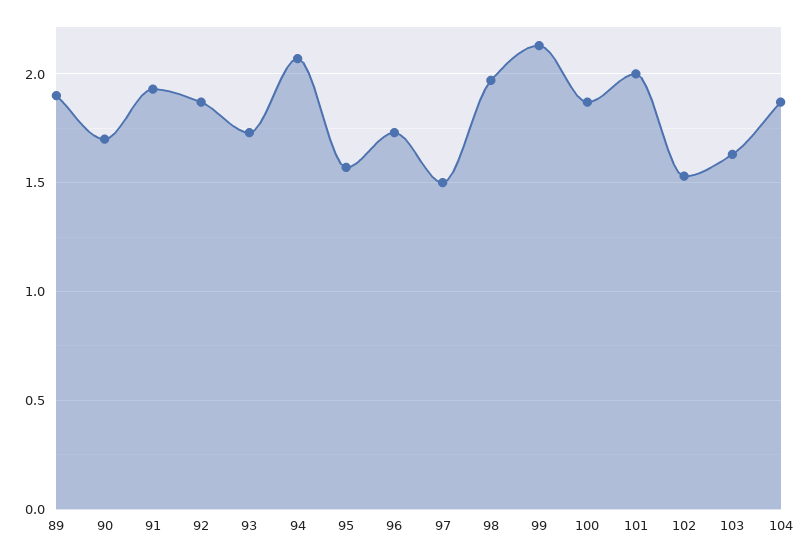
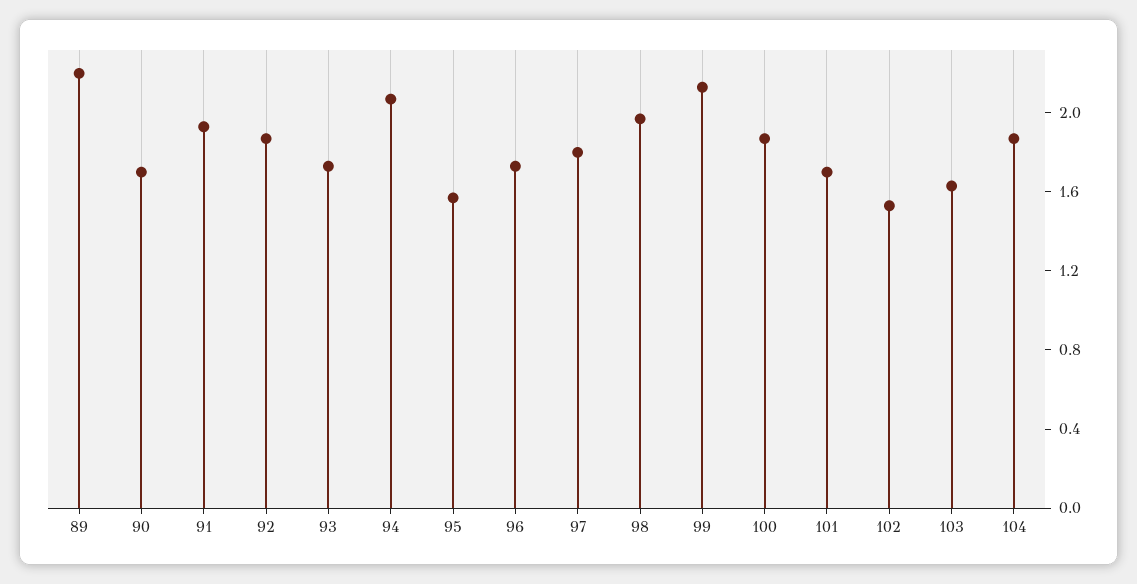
  {
-   "89": 1.9,
+   "89": 2.2,
    "90": 1.7,
    "91": 1.95,
    "92": 1.85,
    "93": 1.75,
    "94": 2.05,
    "95": 1.55,
    "96": 1.75,
-   "97": 1.5,
+   "97": 1.8,
    "98": 1.95,
    "99": 2.15,
    "100": 1.85,
-   "101": 2,
+   "101": 1.7,
    "102": 1.55,
    "103": 1.65,
    "104": 1.85
  }

